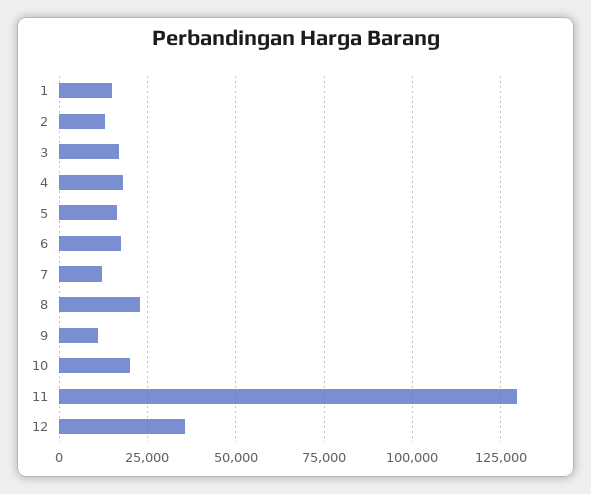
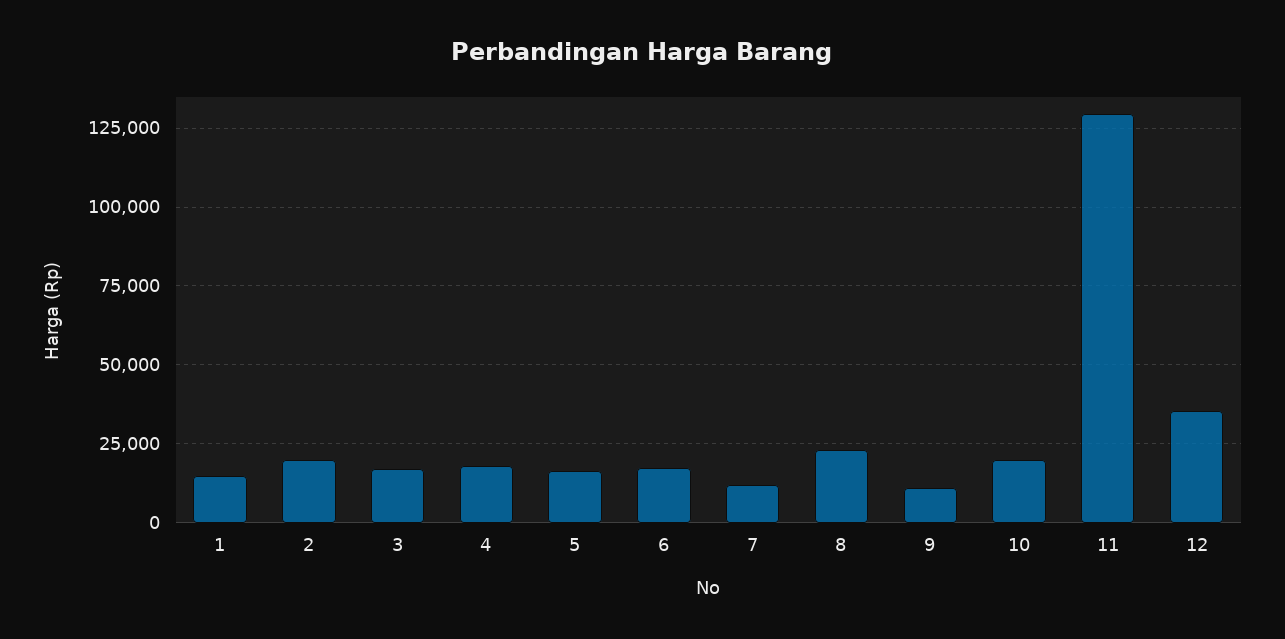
  {
    "1": 15000,
-   "2": 12500,
+   "2": 20000,
    "3": 17500,
    "4": 17500,
    "5": 17500,
    "6": 17500,
    "7": 12500,
    "8": 22500,
    "9": 10000,
    "10": 20000,
    "11": 130000,
    "12": 35000
  }

